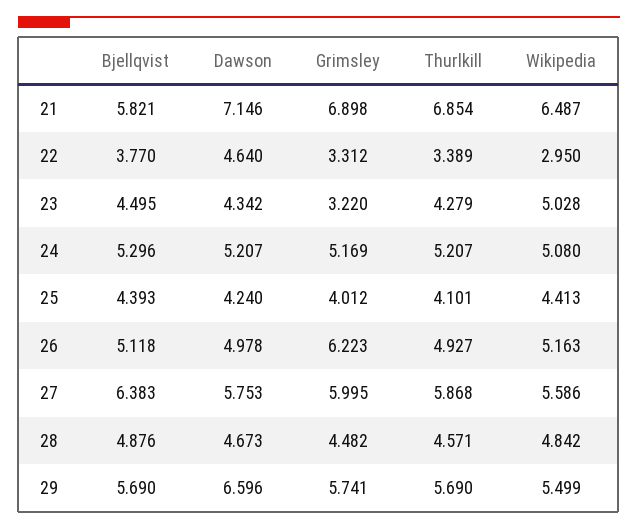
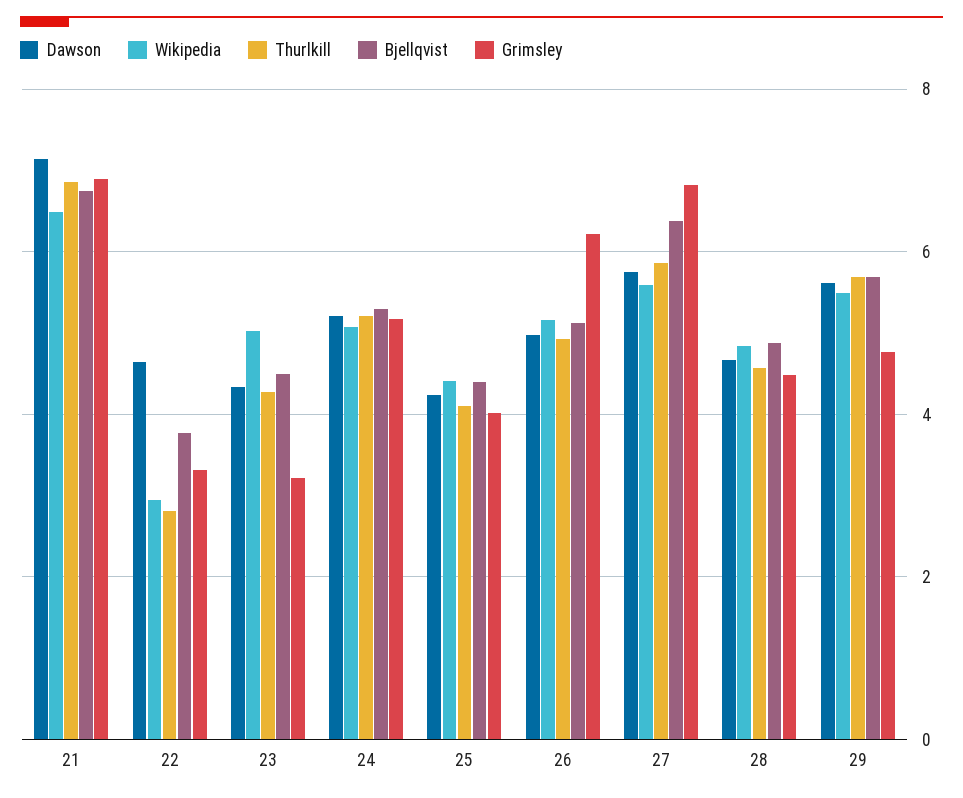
  {
    "Bjellqvist": {
-     "21": 5.821,
+     "21": 6.8,
      "22": 3.77,
      "23": 4.495,
      "24": 5.296,
      "25": 4.393,
      "26": 5.118,
      "27": 6.383,
      "28": 4.876,
      "29": 5.69
    },
    "Dawson": {
      "21": 7.146,
      "22": 4.64,
      "23": 4.342,
      "24": 5.207,
      "25": 4.24,
      "26": 4.978,
      "27": 5.753,
      "28": 4.673,
-     "29": 6.596
+     "29": 5.6
    },
    "Grimsley": {
      "21": 6.898,
      "22": 3.312,
      "23": 3.22,
      "24": 5.169,
      "25": 4.012,
      "26": 6.223,
-     "27": 5.995,
+     "27": 6.8,
      "28": 4.482,
-     "29": 5.741
+     "29": 4.8
    },
    "Thurlkill": {
      "21": 6.854,
-     "22": 3.389,
+     "22": 2.8,
      "23": 4.279,
      "24": 5.207,
      "25": 4.101,
      "26": 4.927,
      "27": 5.868,
      "28": 4.571,
      "29": 5.69
    },
    "Wikipedia": {
      "21": 6.487,
      "22": 2.95,
      "23": 5.028,
      "24": 5.08,
      "25": 4.413,
      "26": 5.163,
      "27": 5.586,
      "28": 4.842,
      "29": 5.499
    }
  }

